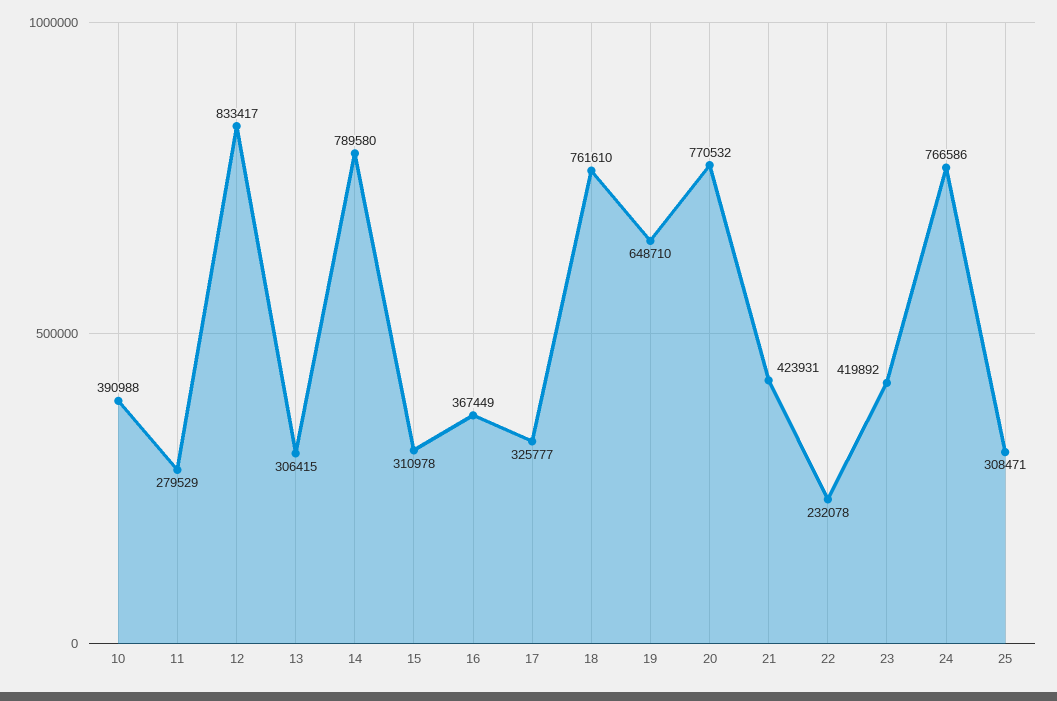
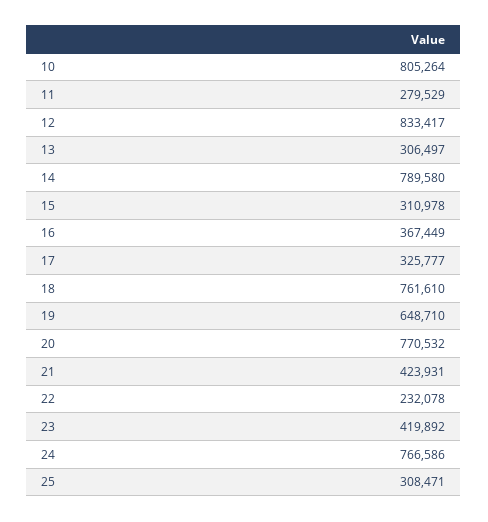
  {
-   "10": 390988,
+   "10": 805264,
    "11": 279529,
    "12": 833417,
-   "13": 306415,
+   "13": 306497,
    "14": 789580,
    "15": 310978,
    "16": 367449,
    "17": 325777,
    "18": 761610,
    "19": 648710,
    "20": 770532,
    "21": 423931,
    "22": 232078,
    "23": 419892,
    "24": 766586,
    "25": 308471
  }

